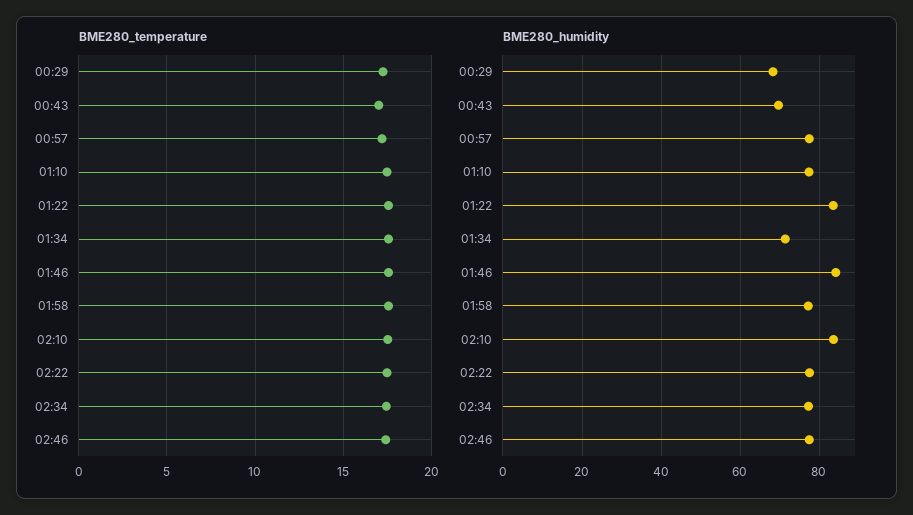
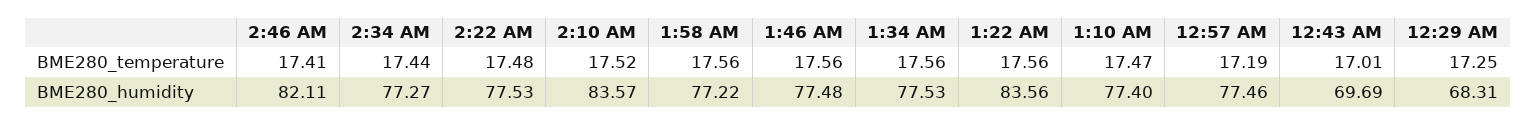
  {
    "BME280_temperature": {
      "00:29": 17.25,
      "00:43": 17.01,
      "00:57": 17.19,
      "01:10": 17.47,
      "01:22": 17.56,
      "01:34": 17.56,
      "01:46": 17.56,
      "01:58": 17.56,
      "02:10": 17.52,
      "02:22": 17.48,
      "02:34": 17.44,
      "02:46": 17.41
    },
    "BME280_humidity": {
      "00:29": 68.31,
      "00:43": 69.69,
      "00:57": 77.46,
      "01:10": 77.4,
      "01:22": 83.56,
-     "01:34": 72,
+     "01:34": 77.53,
-     "01:46": 84,
+     "01:46": 77.48,
      "01:58": 77.22,
      "02:10": 83.57,
      "02:22": 77.53,
      "02:34": 77.27,
-     "02:46": 78
+     "02:46": 82.11
    }
  }

